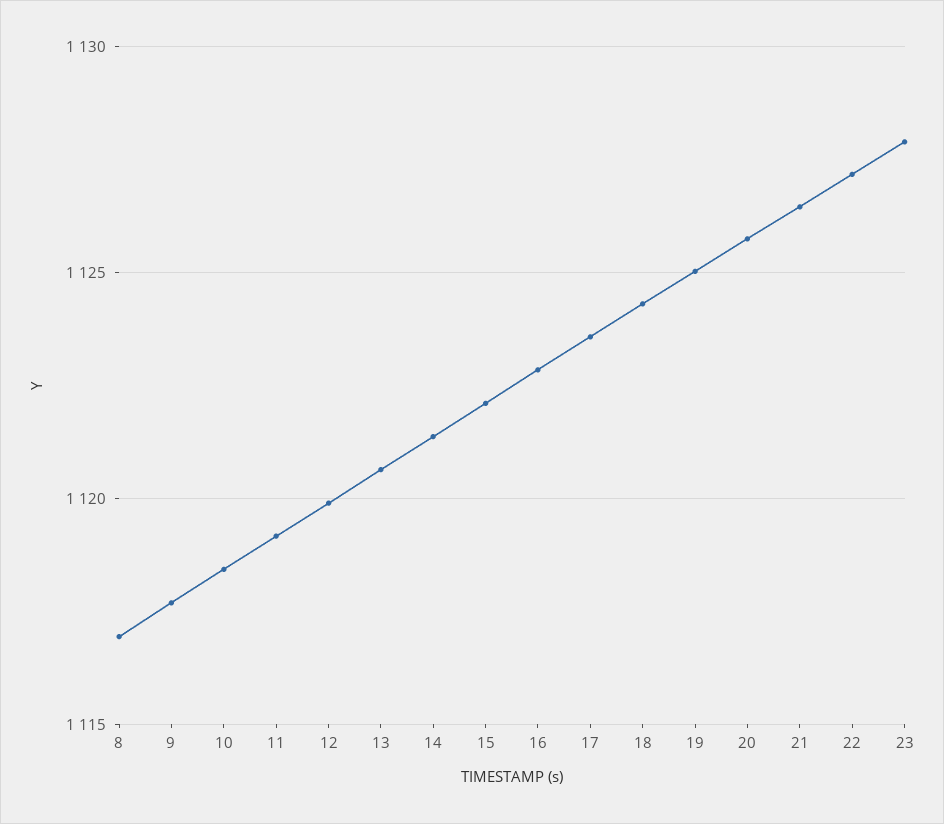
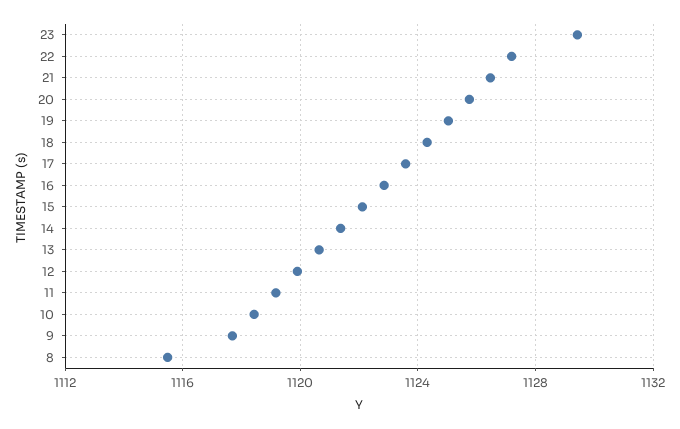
  {
-   "8": 1117,
+   "8": 1115.5,
    "9": 1117.5,
    "10": 1118.5,
    "11": 1119,
    "12": 1120,
    "13": 1120.5,
    "14": 1121.5,
    "15": 1122,
    "16": 1123,
    "17": 1123.5,
    "18": 1124.5,
    "19": 1125,
    "20": 1126,
    "21": 1126.5,
    "22": 1127,
-   "23": 1128
+   "23": 1129.5
  }

